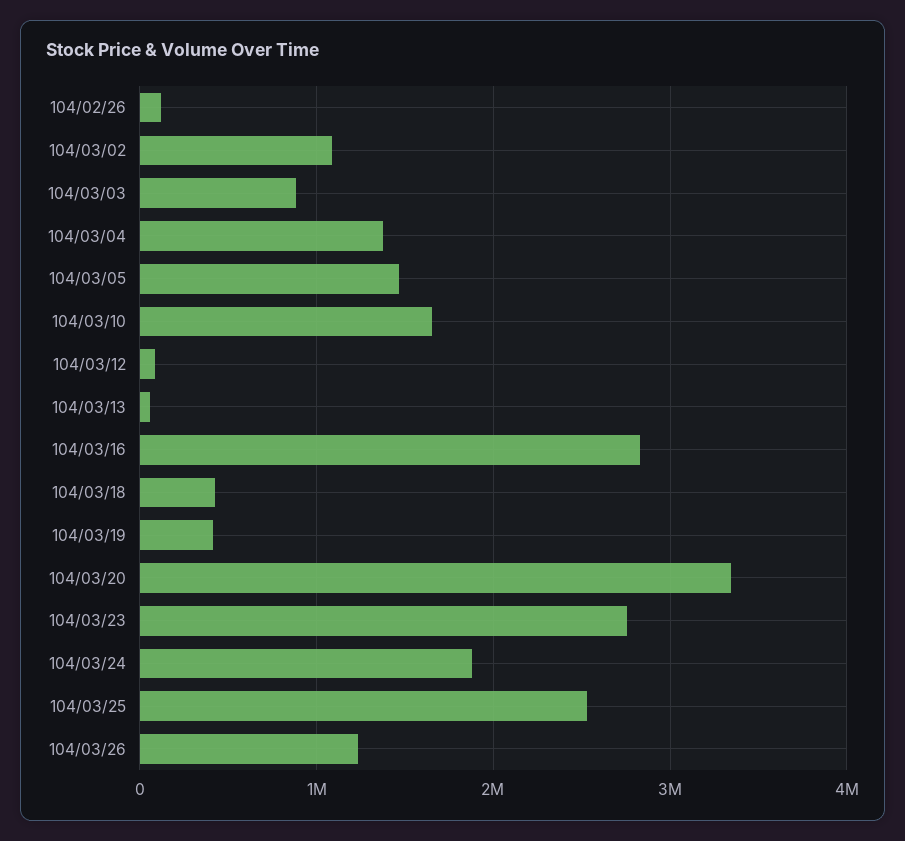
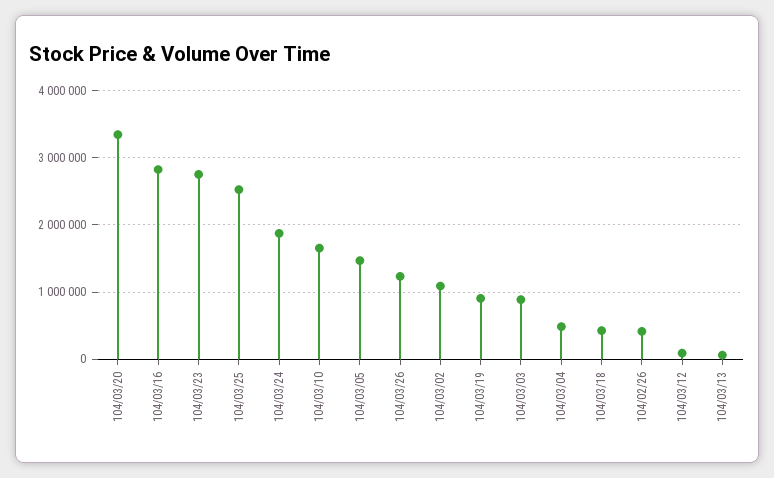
  {
-   "104/02/26": 100000,
+   "104/02/26": 400000,
    "104/03/02": 1100000,
    "104/03/03": 900000,
-   "104/03/04": 1400000,
+   "104/03/04": 500000,
    "104/03/05": 1500000,
    "104/03/10": 1700000,
    "104/03/12": 100000,
    "104/03/13": 100000,
    "104/03/16": 2800000,
    "104/03/18": 400000,
-   "104/03/19": 400000,
+   "104/03/19": 900000,
    "104/03/20": 3300000,
    "104/03/23": 2800000,
    "104/03/24": 1900000,
    "104/03/25": 2500000,
    "104/03/26": 1200000
  }

